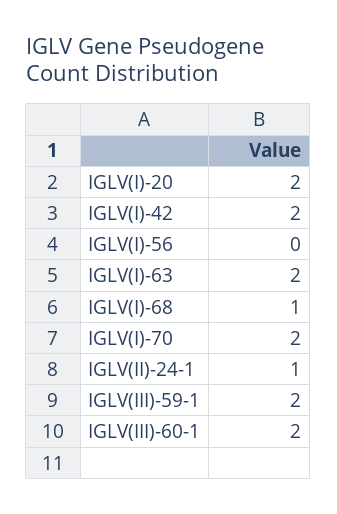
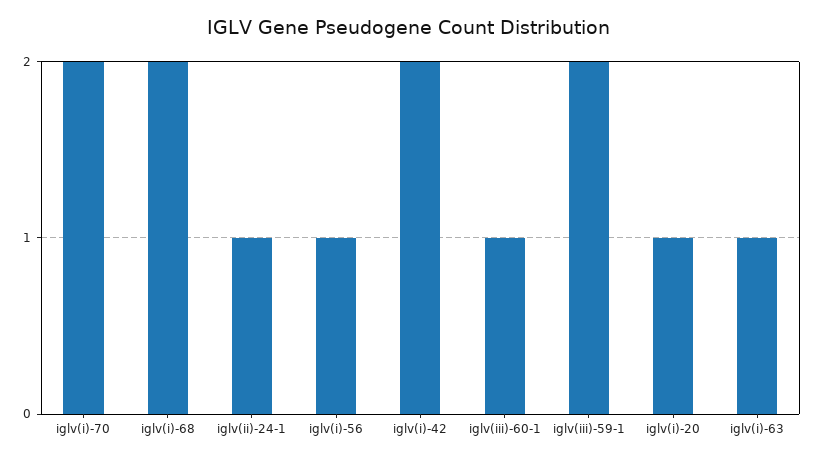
  {
-   "IGLV(I)-20": 2,
+   "IGLV(I)-20": 1,
    "IGLV(I)-42": 2,
-   "IGLV(I)-56": 0,
+   "IGLV(I)-56": 1,
-   "IGLV(I)-63": 2,
+   "IGLV(I)-63": 1,
-   "IGLV(I)-68": 1,
+   "IGLV(I)-68": 2,
    "IGLV(I)-70": 2,
    "IGLV(II)-24-1": 1,
    "IGLV(III)-59-1": 2,
-   "IGLV(III)-60-1": 2
+   "IGLV(III)-60-1": 1
  }

